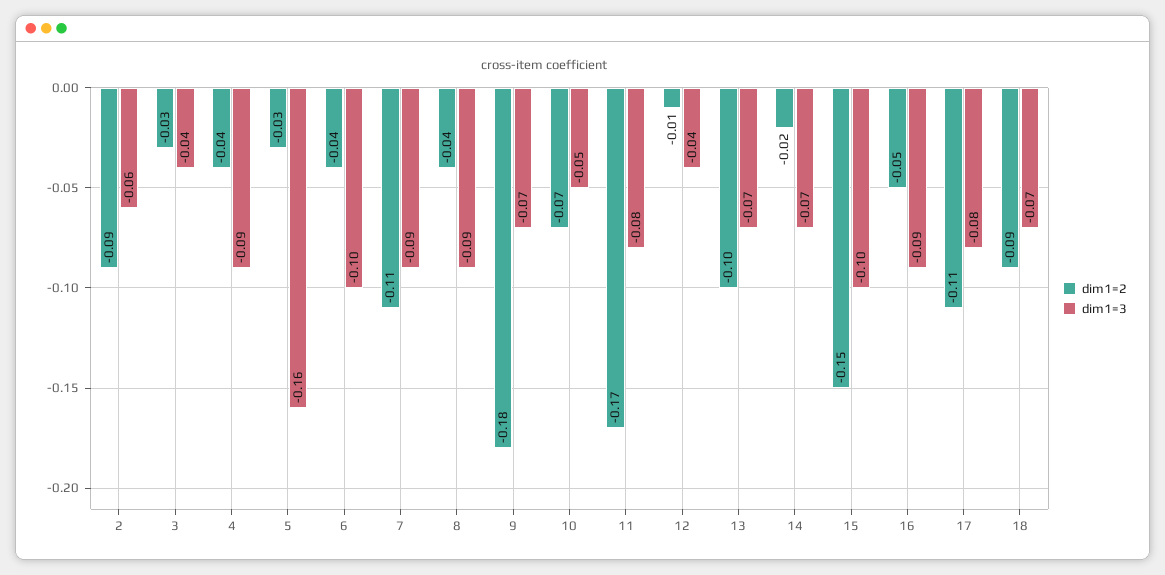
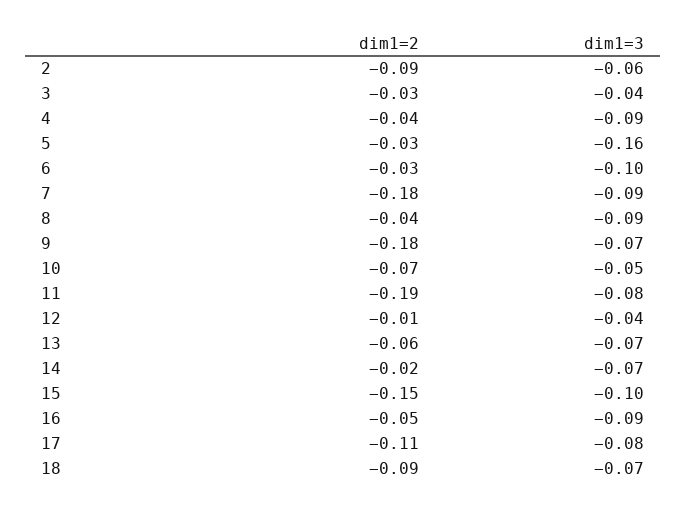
  {
    "dim1=2": {
      "2": -0.09,
      "3": -0.03,
      "4": -0.04,
      "5": -0.03,
-     "6": -0.04,
+     "6": -0.03,
-     "7": -0.11,
+     "7": -0.18,
      "8": -0.04,
      "9": -0.18,
      "10": -0.07,
-     "11": -0.17,
+     "11": -0.19,
      "12": -0.01,
-     "13": -0.1,
+     "13": -0.06,
      "14": -0.02,
      "15": -0.15,
      "16": -0.05,
      "17": -0.11,
      "18": -0.09
    },
    "dim1=3": {
      "2": -0.06,
      "3": -0.04,
      "4": -0.09,
      "5": -0.16,
      "6": -0.1,
      "7": -0.09,
      "8": -0.09,
      "9": -0.07,
      "10": -0.05,
      "11": -0.08,
      "12": -0.04,
      "13": -0.07,
      "14": -0.07,
      "15": -0.1,
      "16": -0.09,
      "17": -0.08,
      "18": -0.07
    }
  }

